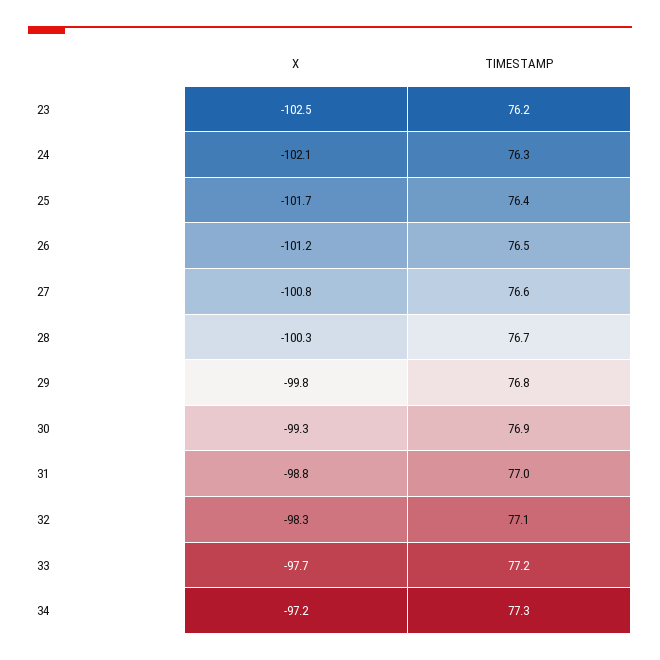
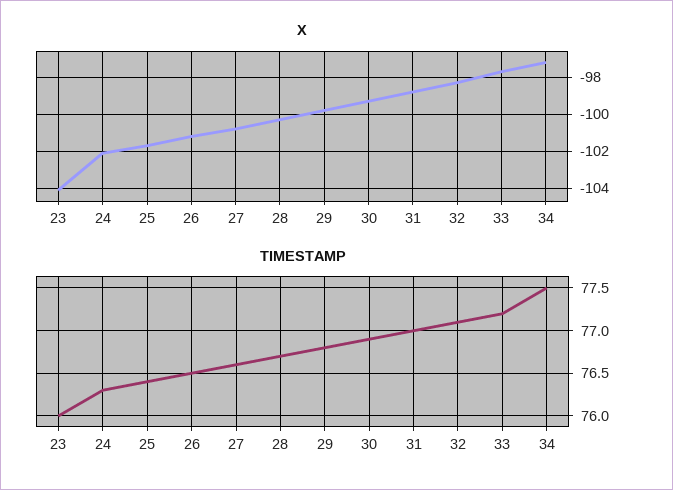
  {
    "X": {
-     "23": -102.5,
+     "23": -104,
      "24": -102.1,
      "25": -101.7,
      "26": -101.2,
      "27": -100.8,
      "28": -100.3,
      "29": -99.8,
      "30": -99.3,
      "31": -98.8,
      "32": -98.3,
      "33": -97.7,
      "34": -97.2
    },
    "TIMESTAMP": {
-     "23": 76.2,
+     "23": 76,
      "24": 76.3,
      "25": 76.4,
      "26": 76.5,
      "27": 76.6,
      "28": 76.7,
      "29": 76.8,
      "30": 76.9,
      "31": 77,
      "32": 77.1,
      "33": 77.2,
-     "34": 77.3
+     "34": 77.5
    }
  }

